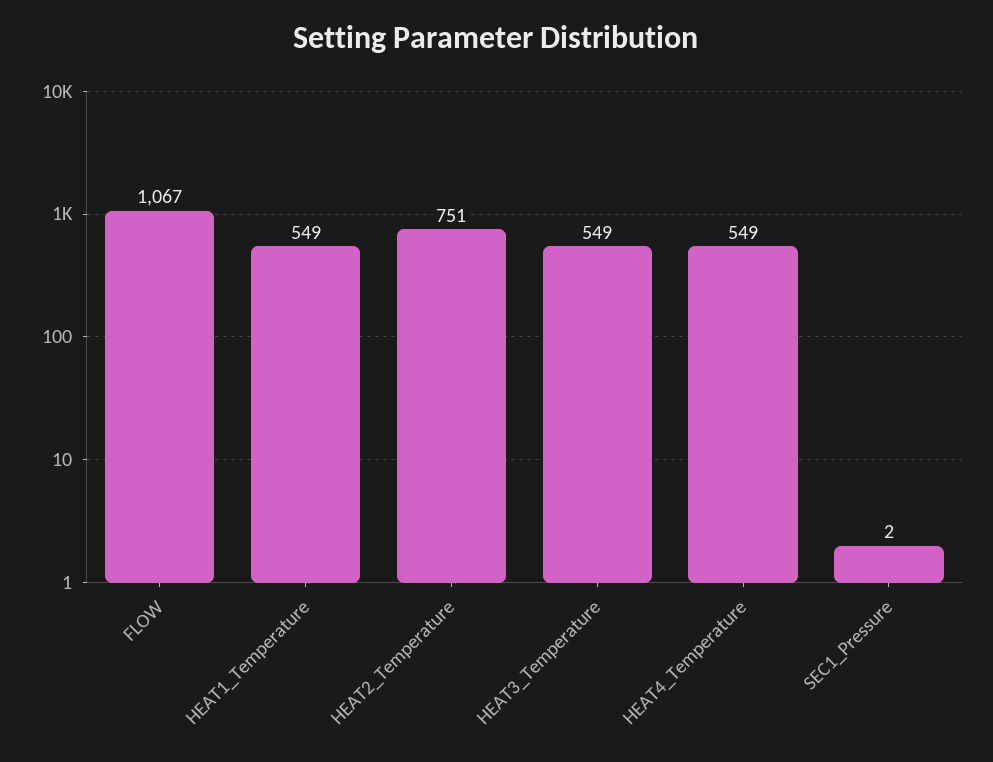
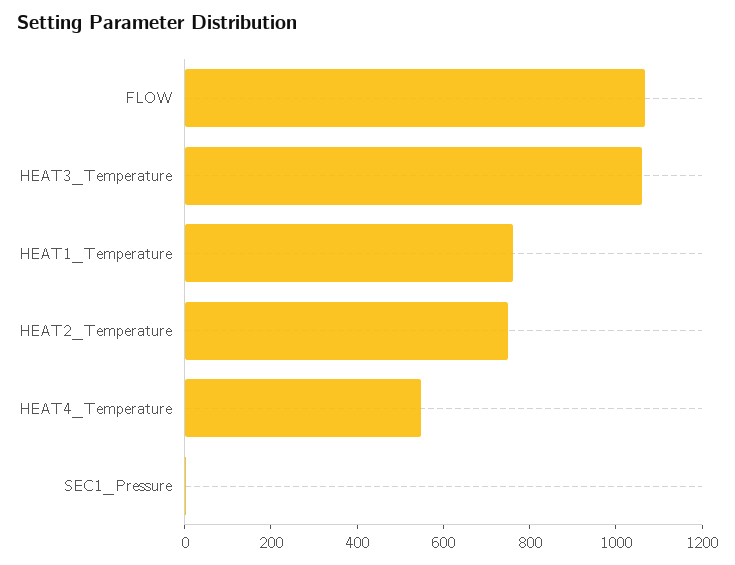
  {
    "FLOW": 1067,
-   "HEAT1_Temperature": 549,
+   "HEAT1_Temperature": 750,
    "HEAT2_Temperature": 751,
-   "HEAT3_Temperature": 549,
+   "HEAT3_Temperature": 1050,
    "HEAT4_Temperature": 549,
    "SEC1_Pressure": 2
  }

